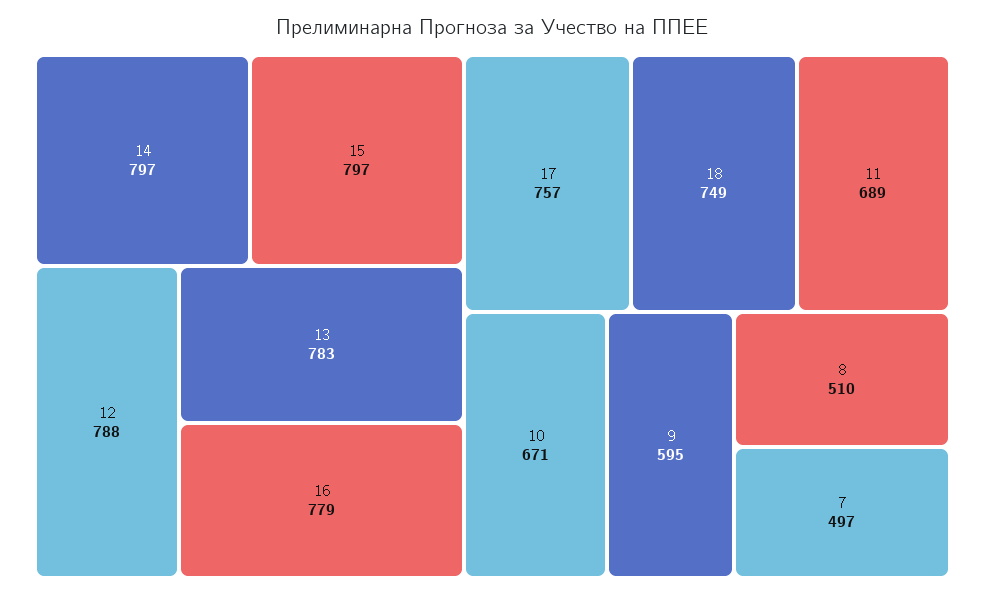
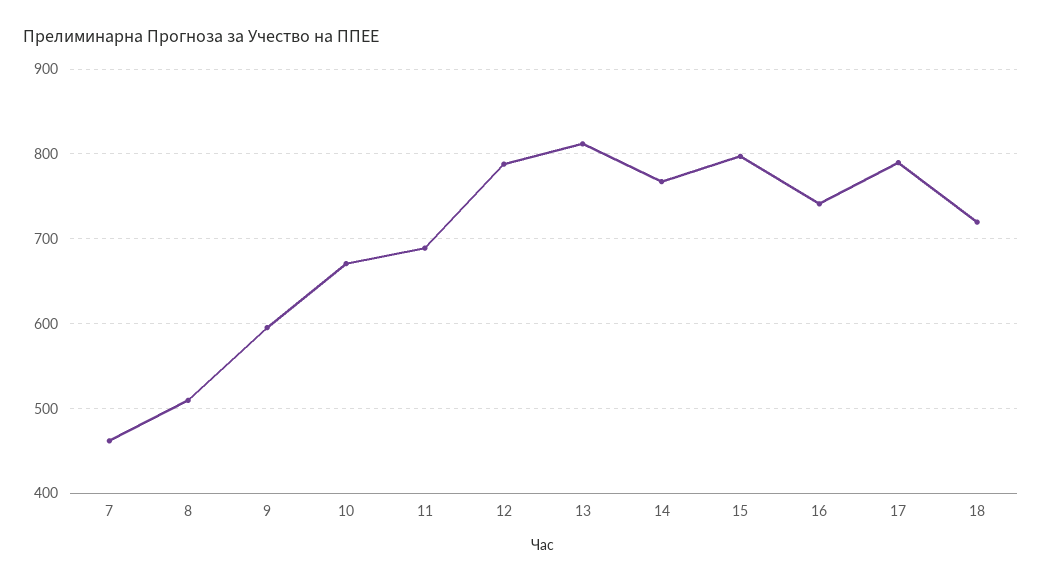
  {
-   "14": 797,
+   "14": 770,
    "15": 797,
    "12": 788,
-   "13": 783,
+   "13": 810,
-   "16": 779,
+   "16": 740,
-   "17": 757,
+   "17": 790,
-   "18": 749,
+   "18": 720,
    "11": 689,
    "10": 671,
    "9": 595,
    "8": 510,
-   "7": 497
+   "7": 460
  }

